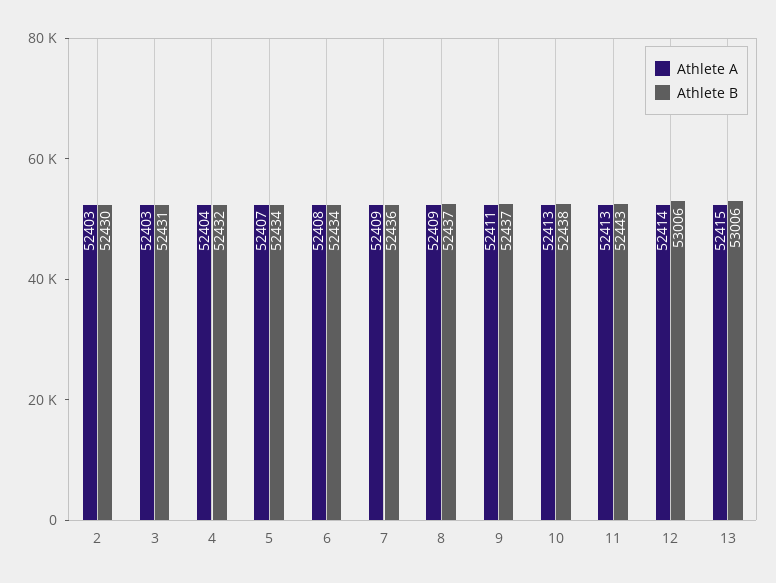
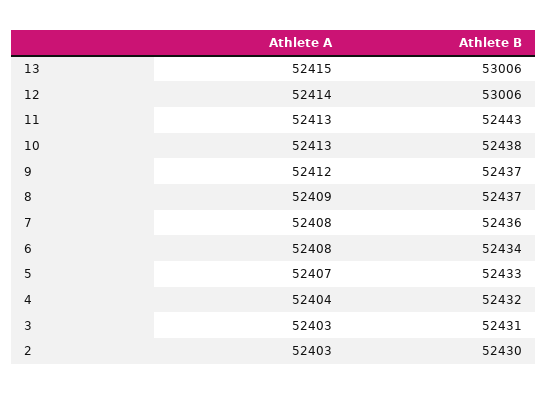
  {
    "Athlete A": {
      "2": 52403,
      "3": 52403,
      "4": 52404,
      "5": 52407,
      "6": 52408,
-     "7": 52409,
+     "7": 52408,
      "8": 52409,
-     "9": 52411,
+     "9": 52412,
      "10": 52413,
      "11": 52413,
      "12": 52414,
      "13": 52415
    },
    "Athlete B": {
      "2": 52430,
      "3": 52431,
      "4": 52432,
-     "5": 52434,
+     "5": 52433,
      "6": 52434,
      "7": 52436,
      "8": 52437,
      "9": 52437,
      "10": 52438,
      "11": 52443,
      "12": 53006,
      "13": 53006
    }
  }

